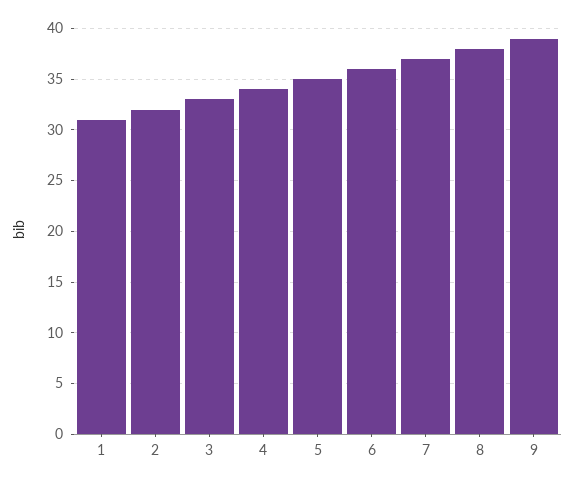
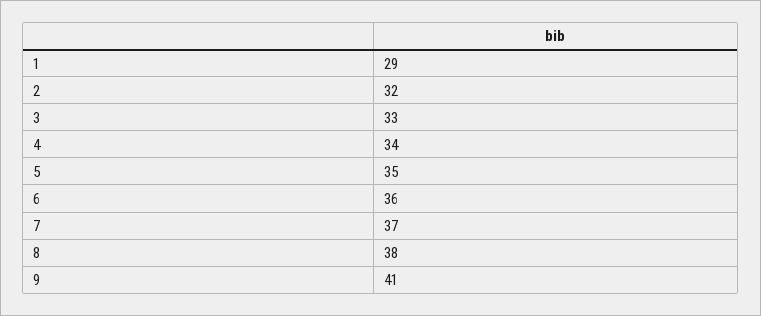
  {
-   "1": 31,
+   "1": 29,
    "2": 32,
    "3": 33,
    "4": 34,
    "5": 35,
    "6": 36,
    "7": 37,
    "8": 38,
-   "9": 39
+   "9": 41
  }

